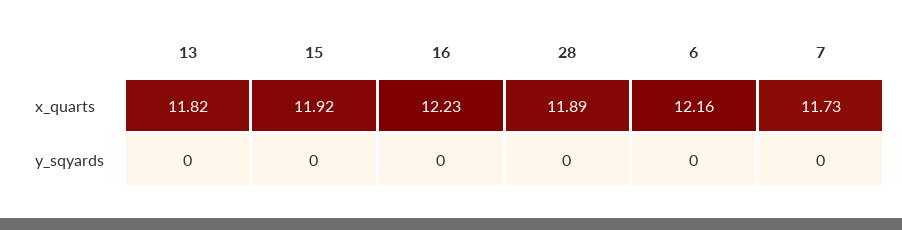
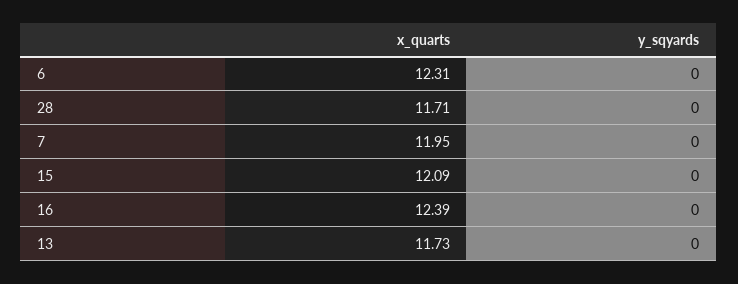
  {
    "13": {
-     "x_quarts": 11.82,
+     "x_quarts": 11.73,
      "y_sqyards": 0
    },
    "15": {
-     "x_quarts": 11.92,
+     "x_quarts": 12.09,
      "y_sqyards": 0
    },
    "16": {
-     "x_quarts": 12.23,
+     "x_quarts": 12.39,
      "y_sqyards": 0
    },
    "28": {
-     "x_quarts": 11.89,
+     "x_quarts": 11.71,
      "y_sqyards": 0
    },
    "6": {
-     "x_quarts": 12.16,
+     "x_quarts": 12.31,
      "y_sqyards": 0
    },
    "7": {
-     "x_quarts": 11.73,
+     "x_quarts": 11.95,
      "y_sqyards": 0
    }
  }

